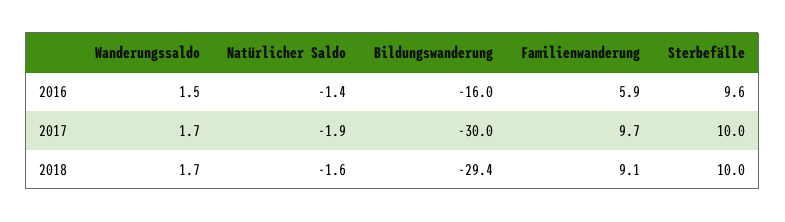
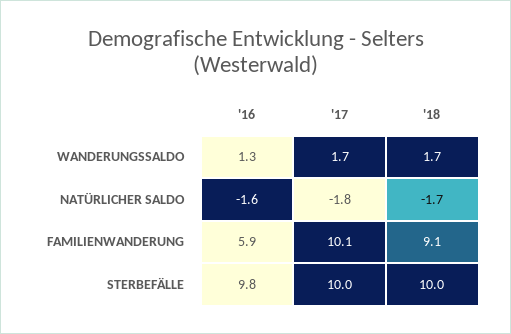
  {
    "Wanderungssaldo": {
-     "2016": 1.5,
+     "2016": 1.3,
      "2017": 1.7,
      "2018": 1.7
    },
    "Natürlicher Saldo": {
-     "2016": -1.4,
+     "2016": -1.6,
-     "2017": -1.9,
+     "2017": -1.8,
-     "2018": -1.6
+     "2018": -1.7
    },
-   "Bildungswanderung": {
-     "2016": -16,
-     "2017": -30,
-     "2018": -29.4
-   },
    "Familienwanderung": {
      "2016": 5.9,
-     "2017": 9.7,
+     "2017": 10.1,
      "2018": 9.1
    },
    "Sterbefälle": {
-     "2016": 9.6,
+     "2016": 9.8,
      "2017": 10,
      "2018": 10
    }
  }

